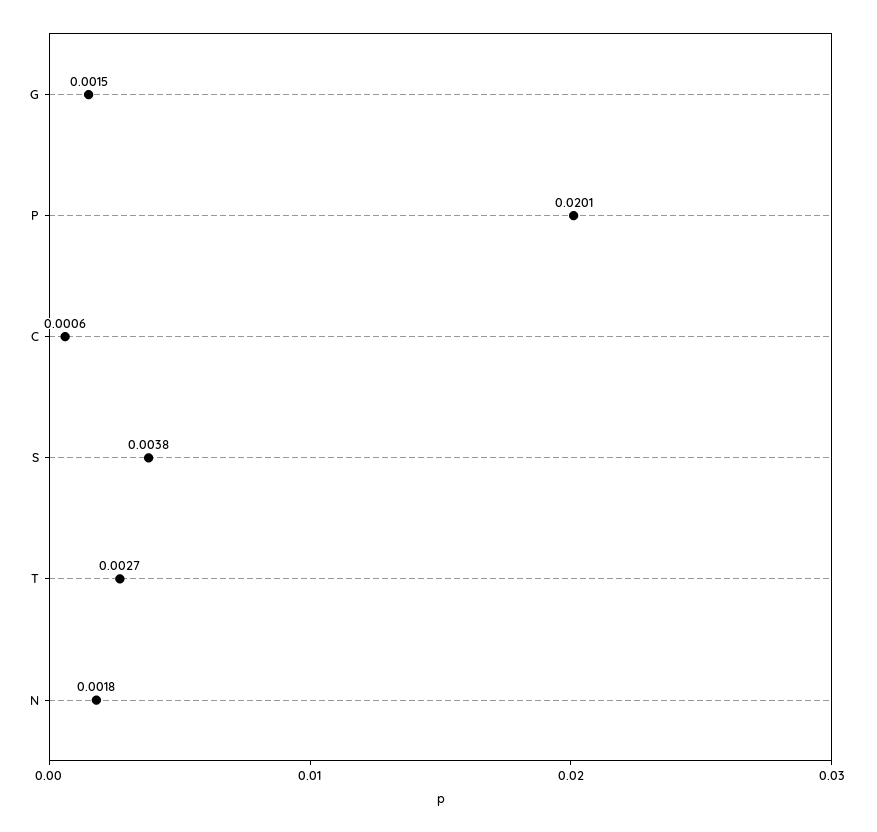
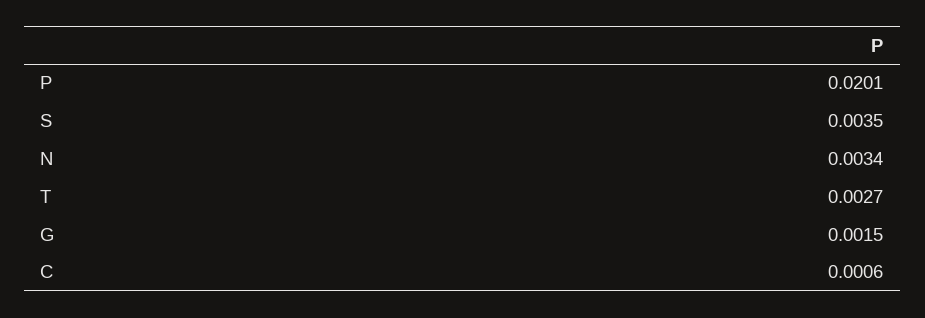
  {
    "G": 0.0015,
    "P": 0.0201,
    "C": 0.0006,
-   "S": 0.0038,
+   "S": 0.0035,
    "T": 0.0027,
-   "N": 0.0018
+   "N": 0.0034
  }

